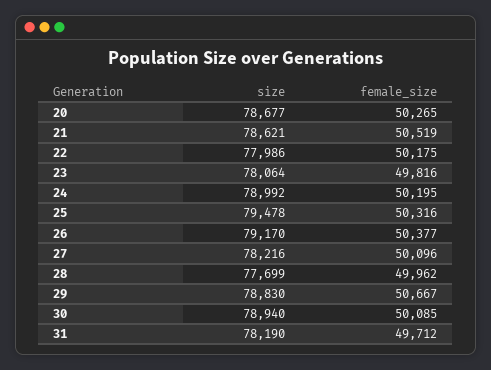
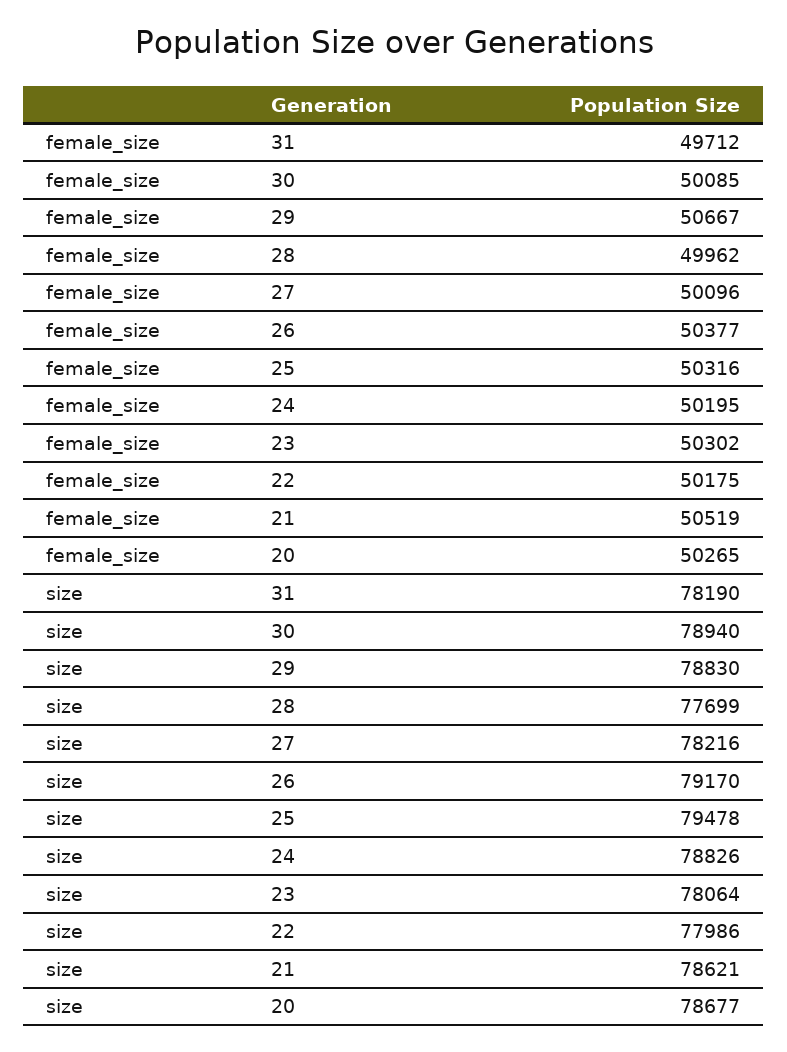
  {
    "size": {
      "20": 78677,
      "21": 78621,
      "22": 77986,
      "23": 78064,
-     "24": 78992,
+     "24": 78826,
      "25": 79478,
      "26": 79170,
      "27": 78216,
      "28": 77699,
      "29": 78830,
      "30": 78940,
      "31": 78190
    },
    "female_size": {
      "20": 50265,
      "21": 50519,
      "22": 50175,
-     "23": 49816,
+     "23": 50302,
      "24": 50195,
      "25": 50316,
      "26": 50377,
      "27": 50096,
      "28": 49962,
      "29": 50667,
      "30": 50085,
      "31": 49712
    }
  }

